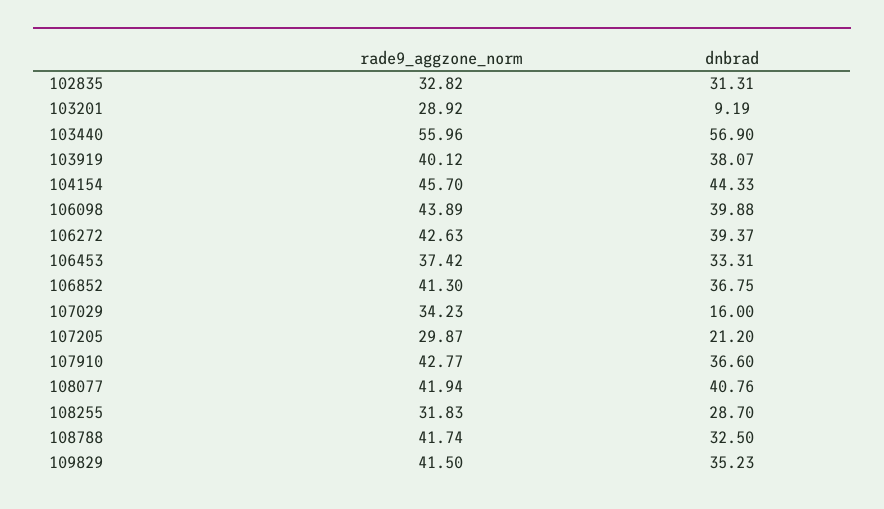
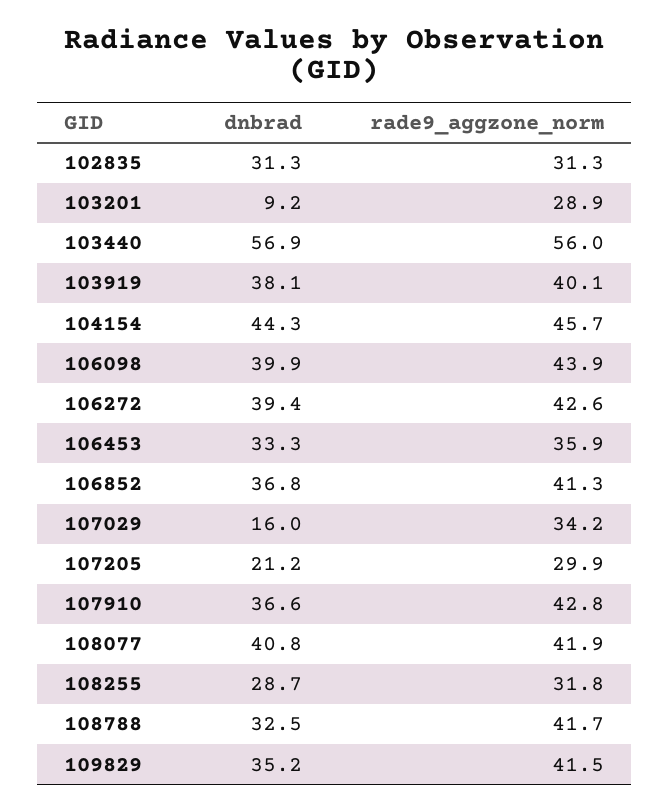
  {
    "rade9_aggzone_norm": {
-     "102835": 32.82,
+     "102835": 31.3,
      "103201": 28.92,
      "103440": 55.96,
      "103919": 40.12,
      "104154": 45.7,
      "106098": 43.89,
      "106272": 42.63,
-     "106453": 37.42,
+     "106453": 35.9,
      "106852": 41.3,
      "107029": 34.23,
      "107205": 29.87,
      "107910": 42.77,
      "108077": 41.94,
      "108255": 31.83,
      "108788": 41.74,
      "109829": 41.5
    },
    "dnbrad": {
      "102835": 31.31,
      "103201": 9.19,
      "103440": 56.9,
      "103919": 38.07,
      "104154": 44.33,
      "106098": 39.88,
      "106272": 39.37,
      "106453": 33.31,
      "106852": 36.75,
      "107029": 16,
      "107205": 21.2,
      "107910": 36.6,
      "108077": 40.76,
      "108255": 28.7,
      "108788": 32.5,
      "109829": 35.23
    }
  }

